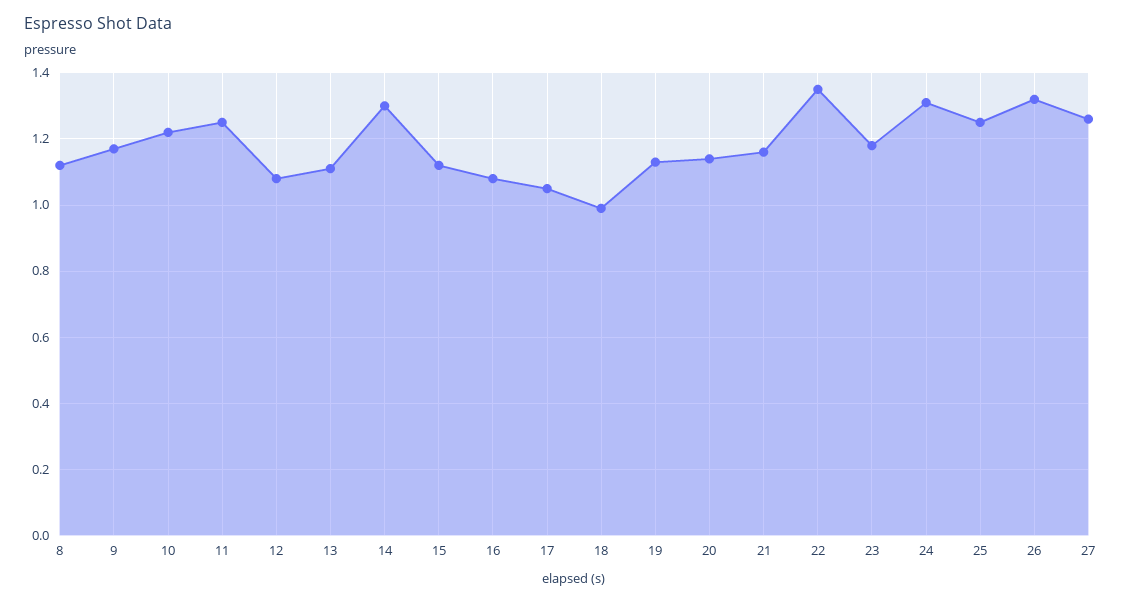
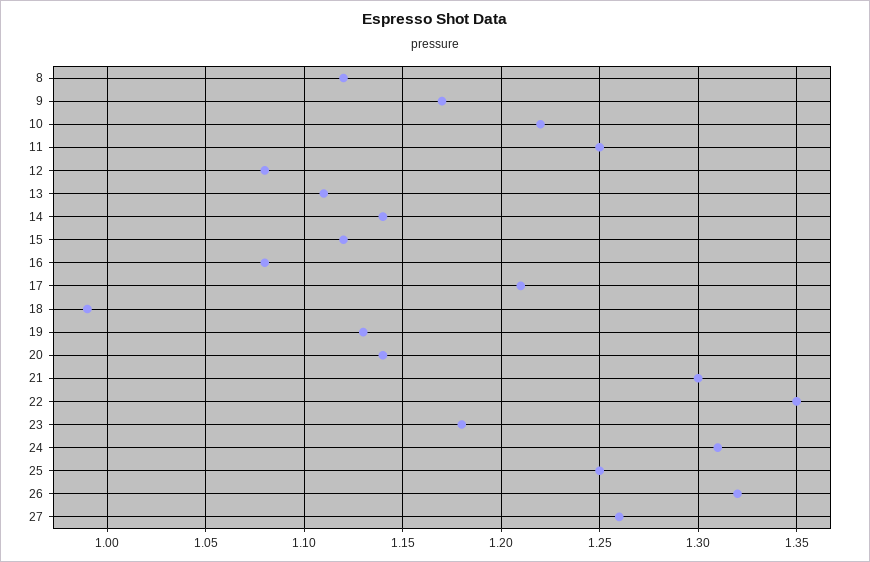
  {
    "8": 1.12,
    "9": 1.17,
    "10": 1.22,
    "11": 1.25,
    "12": 1.08,
    "13": 1.11,
-   "14": 1.3,
+   "14": 1.14,
    "15": 1.12,
    "16": 1.08,
-   "17": 1.05,
+   "17": 1.21,
    "18": 0.99,
    "19": 1.13,
    "20": 1.14,
-   "21": 1.15,
+   "21": 1.3,
    "22": 1.35,
    "23": 1.18,
    "24": 1.31,
    "25": 1.25,
    "26": 1.32,
    "27": 1.26
  }

